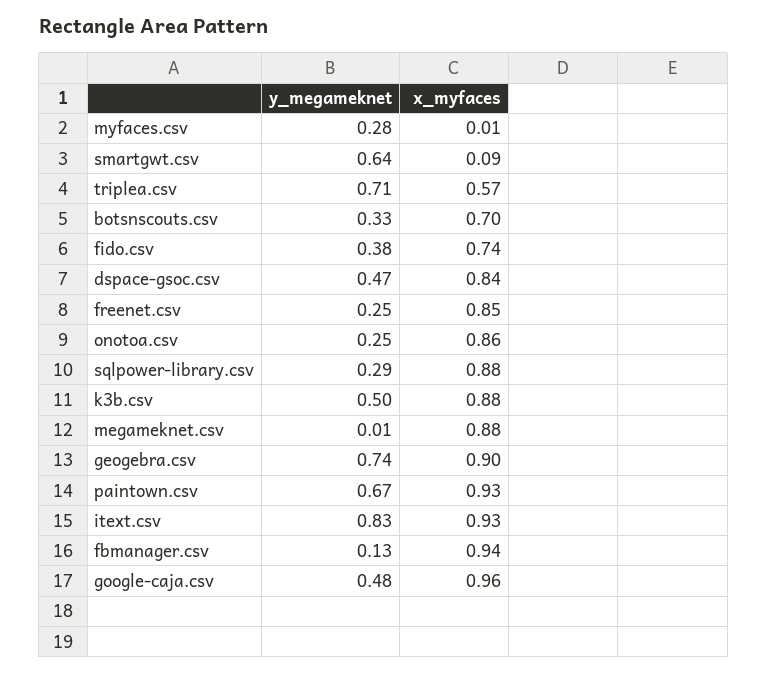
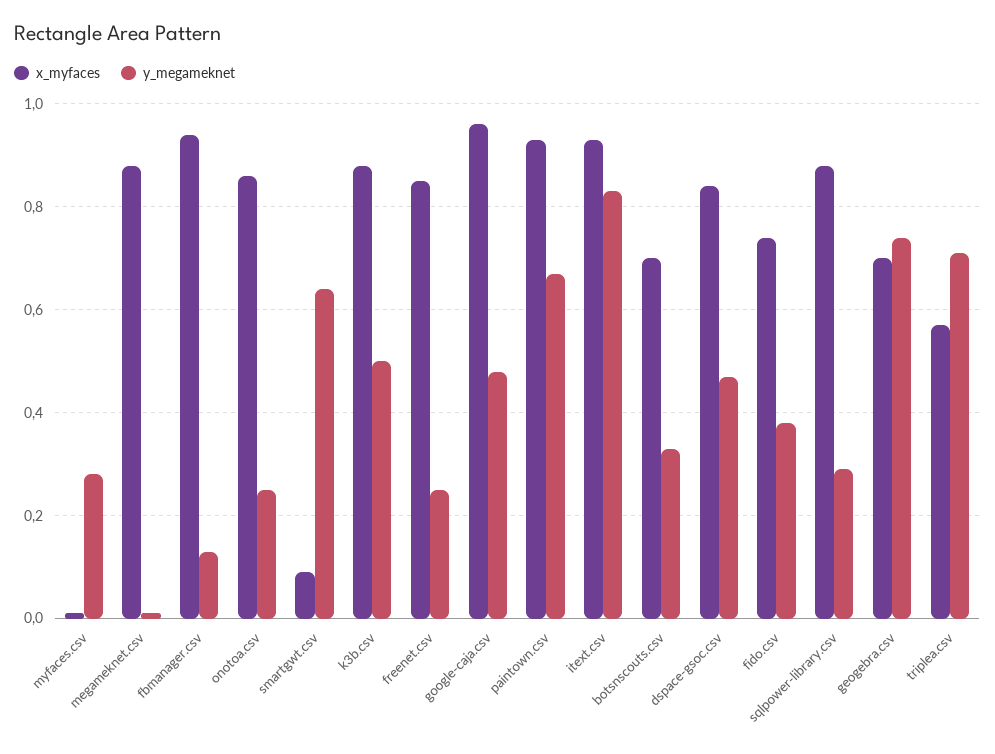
  {
    "y_megameknet": {
      "myfaces.csv": 0.28,
      "smartgwt.csv": 0.64,
      "triplea.csv": 0.71,
      "botsnscouts.csv": 0.33,
      "fido.csv": 0.38,
      "dspace-gsoc.csv": 0.47,
      "freenet.csv": 0.25,
      "onotoa.csv": 0.25,
      "sqlpower-library.csv": 0.29,
      "k3b.csv": 0.5,
      "megameknet.csv": 0.01,
      "geogebra.csv": 0.74,
      "paintown.csv": 0.67,
      "itext.csv": 0.83,
      "fbmanager.csv": 0.13,
      "google-caja.csv": 0.48
    },
    "x_myfaces": {
      "myfaces.csv": 0.01,
      "smartgwt.csv": 0.09,
      "triplea.csv": 0.57,
      "botsnscouts.csv": 0.7,
      "fido.csv": 0.74,
      "dspace-gsoc.csv": 0.84,
      "freenet.csv": 0.85,
      "onotoa.csv": 0.86,
      "sqlpower-library.csv": 0.88,
      "k3b.csv": 0.88,
      "megameknet.csv": 0.88,
-     "geogebra.csv": 0.9,
+     "geogebra.csv": 0.7,
      "paintown.csv": 0.93,
      "itext.csv": 0.93,
      "fbmanager.csv": 0.94,
      "google-caja.csv": 0.96
    }
  }

